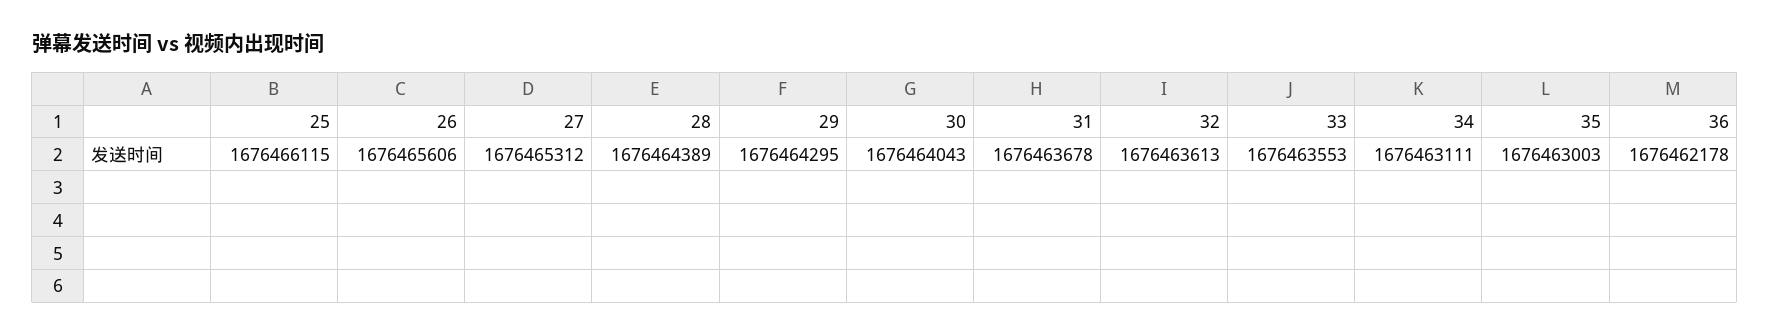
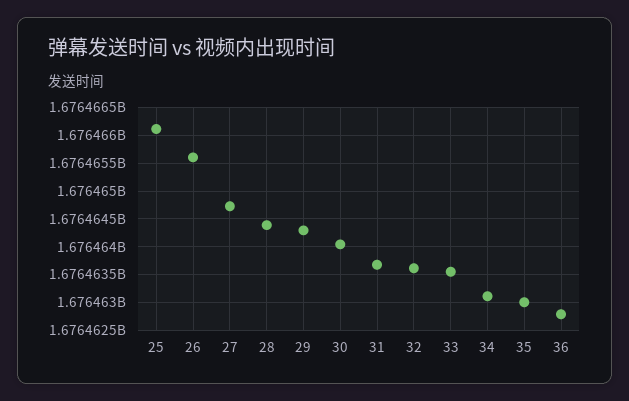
  {
    "25": 1676466115,
    "26": 1676465606,
-   "27": 1676465312,
+   "27": 1676464750,
    "28": 1676464389,
    "29": 1676464295,
    "30": 1676464043,
    "31": 1676463678,
    "32": 1676463613,
    "33": 1676463553,
    "34": 1676463111,
    "35": 1676463003,
-   "36": 1676462178
+   "36": 1676462750
  }

